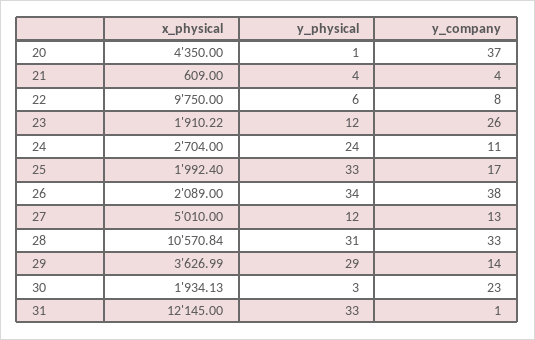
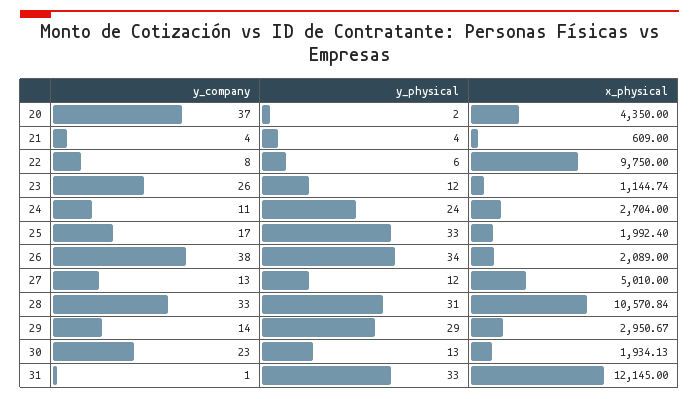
  {
    "x_physical": {
      "20": 4350,
      "21": 609,
      "22": 9750,
-     "23": 1910.22,
+     "23": 1144.74,
      "24": 2704,
      "25": 1992.4,
      "26": 2089,
      "27": 5010,
      "28": 10570.84,
-     "29": 3626.99,
+     "29": 2950.67,
      "30": 1934.13,
      "31": 12145
    },
    "y_physical": {
-     "20": 1,
+     "20": 2,
      "21": 4,
      "22": 6,
      "23": 12,
      "24": 24,
      "25": 33,
      "26": 34,
      "27": 12,
      "28": 31,
      "29": 29,
-     "30": 3,
+     "30": 13,
      "31": 33
    },
    "y_company": {
      "20": 37,
      "21": 4,
      "22": 8,
      "23": 26,
      "24": 11,
      "25": 17,
      "26": 38,
      "27": 13,
      "28": 33,
      "29": 14,
      "30": 23,
      "31": 1
    }
  }

